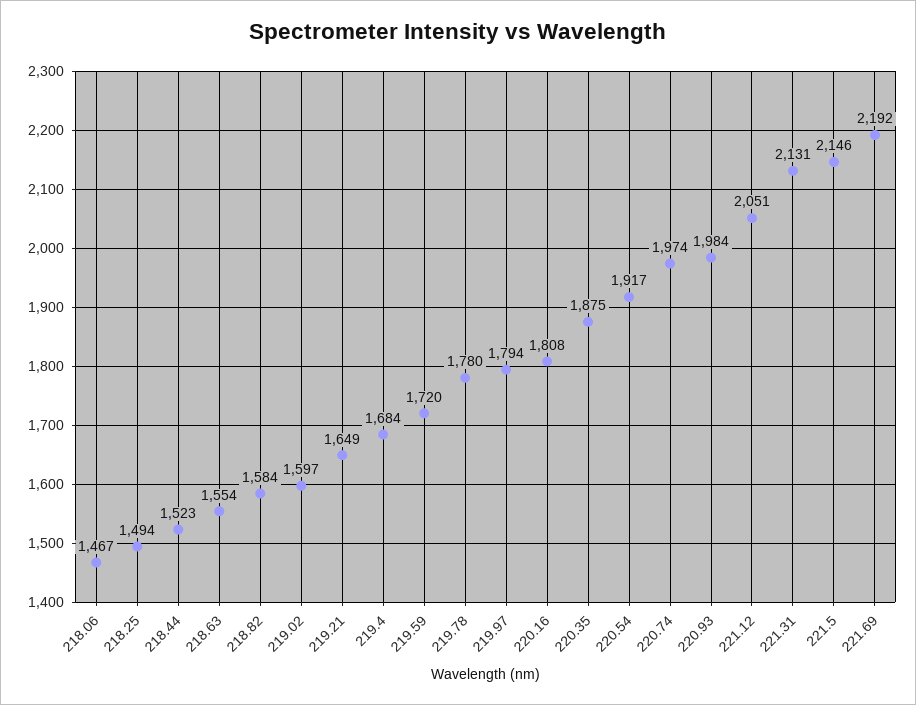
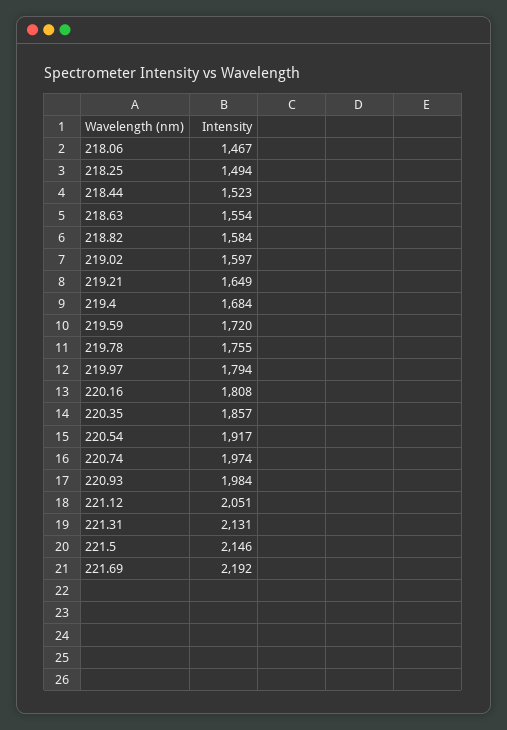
  {
    "218.06": 1467,
    "218.25": 1494,
    "218.44": 1523,
    "218.63": 1554,
    "218.82": 1584,
    "219.02": 1597,
    "219.21": 1649,
    "219.4": 1684,
    "219.59": 1720,
-   "219.78": 1780,
+   "219.78": 1755,
    "219.97": 1794,
    "220.16": 1808,
-   "220.35": 1875,
+   "220.35": 1857,
    "220.54": 1917,
    "220.74": 1974,
    "220.93": 1984,
    "221.12": 2051,
    "221.31": 2131,
    "221.5": 2146,
    "221.69": 2192
  }

